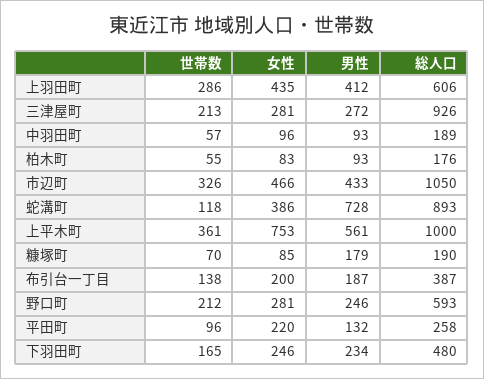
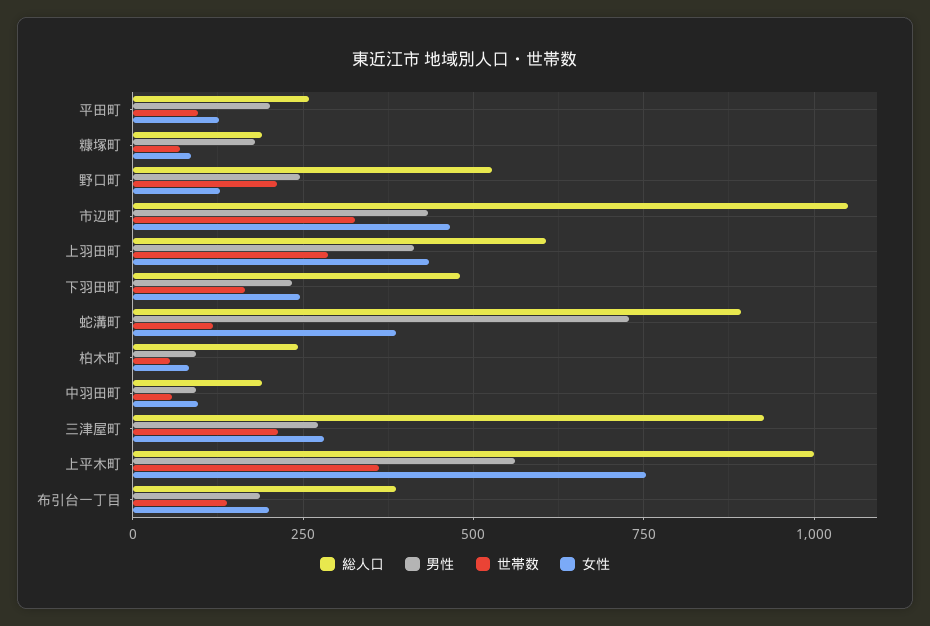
  {
    "世帯数": {
      "上羽田町": 286,
      "三津屋町": 213,
      "中羽田町": 57,
      "柏木町": 55,
      "市辺町": 326,
      "蛇溝町": 118,
      "上平木町": 361,
      "糠塚町": 70,
      "布引台一丁目": 138,
      "野口町": 212,
      "平田町": 96,
      "下羽田町": 165
    },
    "女性": {
      "上羽田町": 435,
      "三津屋町": 281,
      "中羽田町": 96,
      "柏木町": 83,
      "市辺町": 466,
      "蛇溝町": 386,
      "上平木町": 753,
      "糠塚町": 85,
      "布引台一丁目": 200,
-     "野口町": 281,
+     "野口町": 125,
-     "平田町": 220,
+     "平田町": 125,
      "下羽田町": 246
    },
    "男性": {
      "上羽田町": 412,
      "三津屋町": 272,
      "中羽田町": 93,
      "柏木町": 93,
      "市辺町": 433,
      "蛇溝町": 728,
      "上平木町": 561,
      "糠塚町": 179,
      "布引台一丁目": 187,
      "野口町": 246,
-     "平田町": 132,
+     "平田町": 200,
      "下羽田町": 234
    },
    "総人口": {
      "上羽田町": 606,
      "三津屋町": 926,
      "中羽田町": 189,
-     "柏木町": 176,
+     "柏木町": 250,
      "市辺町": 1050,
      "蛇溝町": 893,
      "上平木町": 1000,
      "糠塚町": 190,
      "布引台一丁目": 387,
-     "野口町": 593,
+     "野口町": 525,
      "平田町": 258,
      "下羽田町": 480
    }
  }

